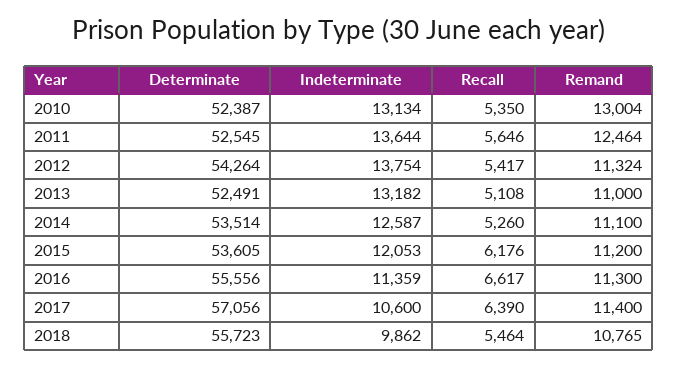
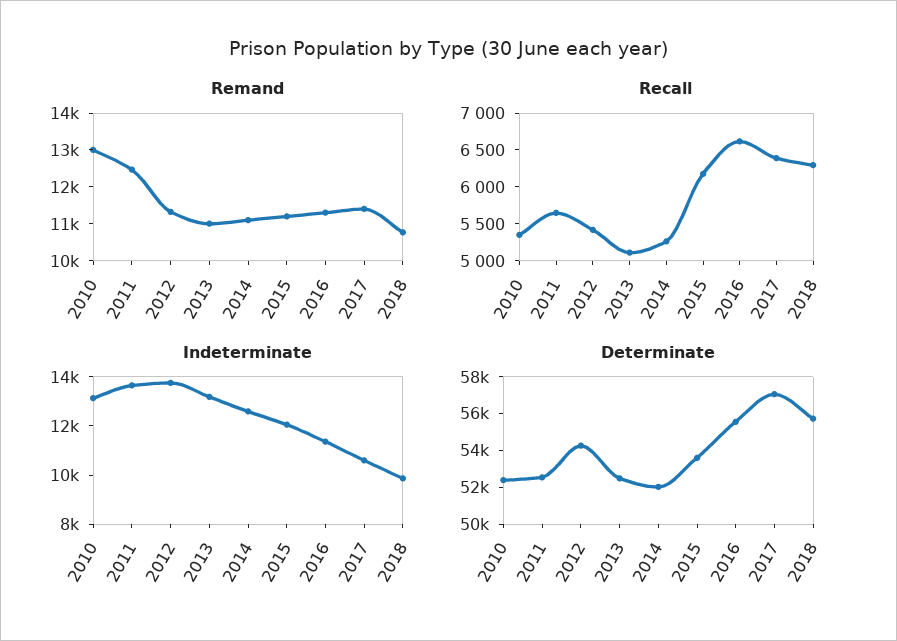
  {
    "Determinate": {
      "2010": 52387,
      "2011": 52545,
      "2012": 54264,
      "2013": 52491,
-     "2014": 53514,
+     "2014": 52000,
      "2015": 53605,
      "2016": 55556,
      "2017": 57056,
      "2018": 55723
    },
    "Indeterminate": {
      "2010": 13134,
      "2011": 13644,
      "2012": 13754,
      "2013": 13182,
      "2014": 12587,
      "2015": 12053,
      "2016": 11359,
      "2017": 10600,
      "2018": 9862
    },
    "Recall": {
      "2010": 5350,
      "2011": 5646,
      "2012": 5417,
      "2013": 5108,
      "2014": 5260,
      "2015": 6176,
      "2016": 6617,
      "2017": 6390,
-     "2018": 5464
+     "2018": 6250
    },
    "Remand": {
      "2010": 13004,
      "2011": 12464,
      "2012": 11324,
      "2013": 11000,
      "2014": 11100,
      "2015": 11200,
      "2016": 11300,
      "2017": 11400,
      "2018": 10765
    }
  }

